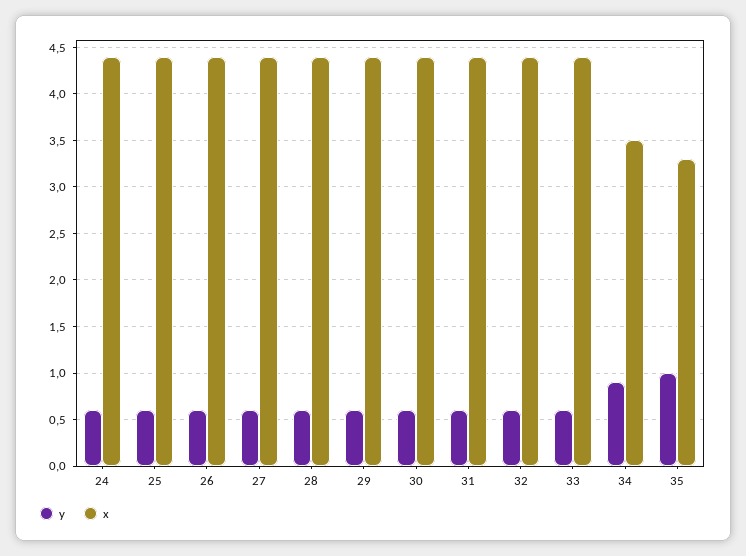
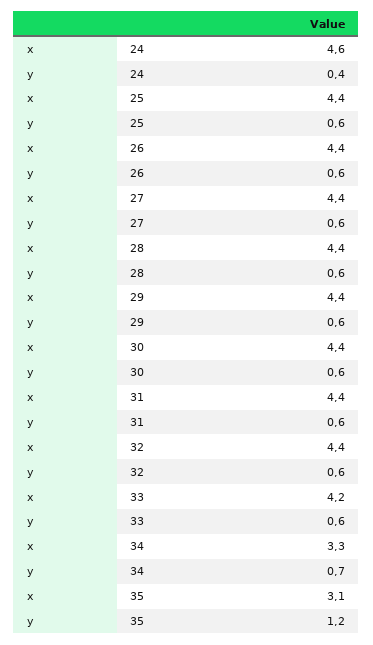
  {
    "y": {
-     "24": 0.6,
+     "24": 0.4,
      "25": 0.6,
      "26": 0.6,
      "27": 0.6,
      "28": 0.6,
      "29": 0.6,
      "30": 0.6,
      "31": 0.6,
      "32": 0.6,
      "33": 0.6,
-     "34": 0.9,
+     "34": 0.7,
-     "35": 1
+     "35": 1.2
    },
    "x": {
-     "24": 4.4,
+     "24": 4.6,
      "25": 4.4,
      "26": 4.4,
      "27": 4.4,
      "28": 4.4,
      "29": 4.4,
      "30": 4.4,
      "31": 4.4,
      "32": 4.4,
-     "33": 4.4,
+     "33": 4.2,
-     "34": 3.5,
+     "34": 3.3,
-     "35": 3.3
+     "35": 3.1
    }
  }

